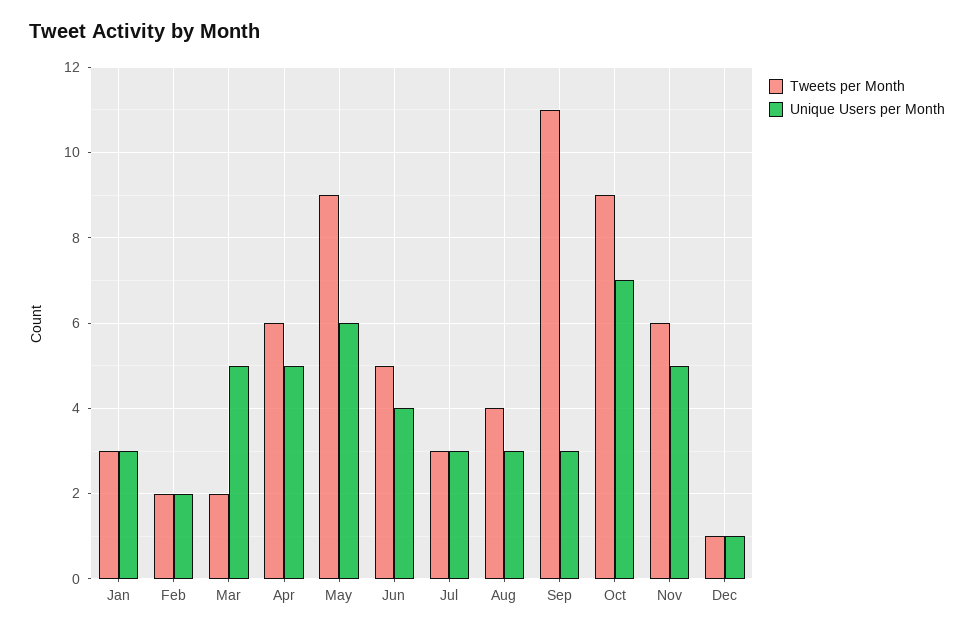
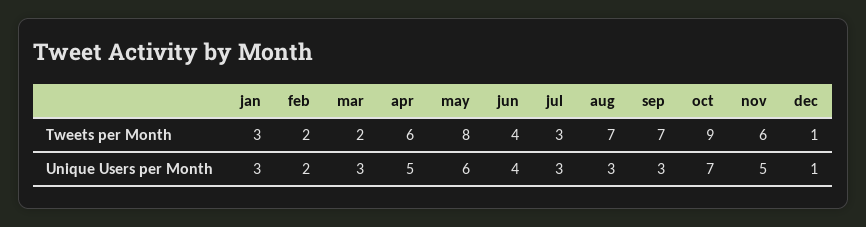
  {
    "Tweets per Month": {
      "Jan": 3,
      "Feb": 2,
      "Mar": 2,
      "Apr": 6,
-     "May": 9,
+     "May": 8,
-     "Jun": 5,
+     "Jun": 4,
      "Jul": 3,
-     "Aug": 4,
+     "Aug": 7,
-     "Sep": 11,
+     "Sep": 7,
      "Oct": 9,
      "Nov": 6,
      "Dec": 1
    },
    "Unique Users per Month": {
      "Jan": 3,
      "Feb": 2,
-     "Mar": 5,
+     "Mar": 3,
      "Apr": 5,
      "May": 6,
      "Jun": 4,
      "Jul": 3,
      "Aug": 3,
      "Sep": 3,
      "Oct": 7,
      "Nov": 5,
      "Dec": 1
    }
  }

